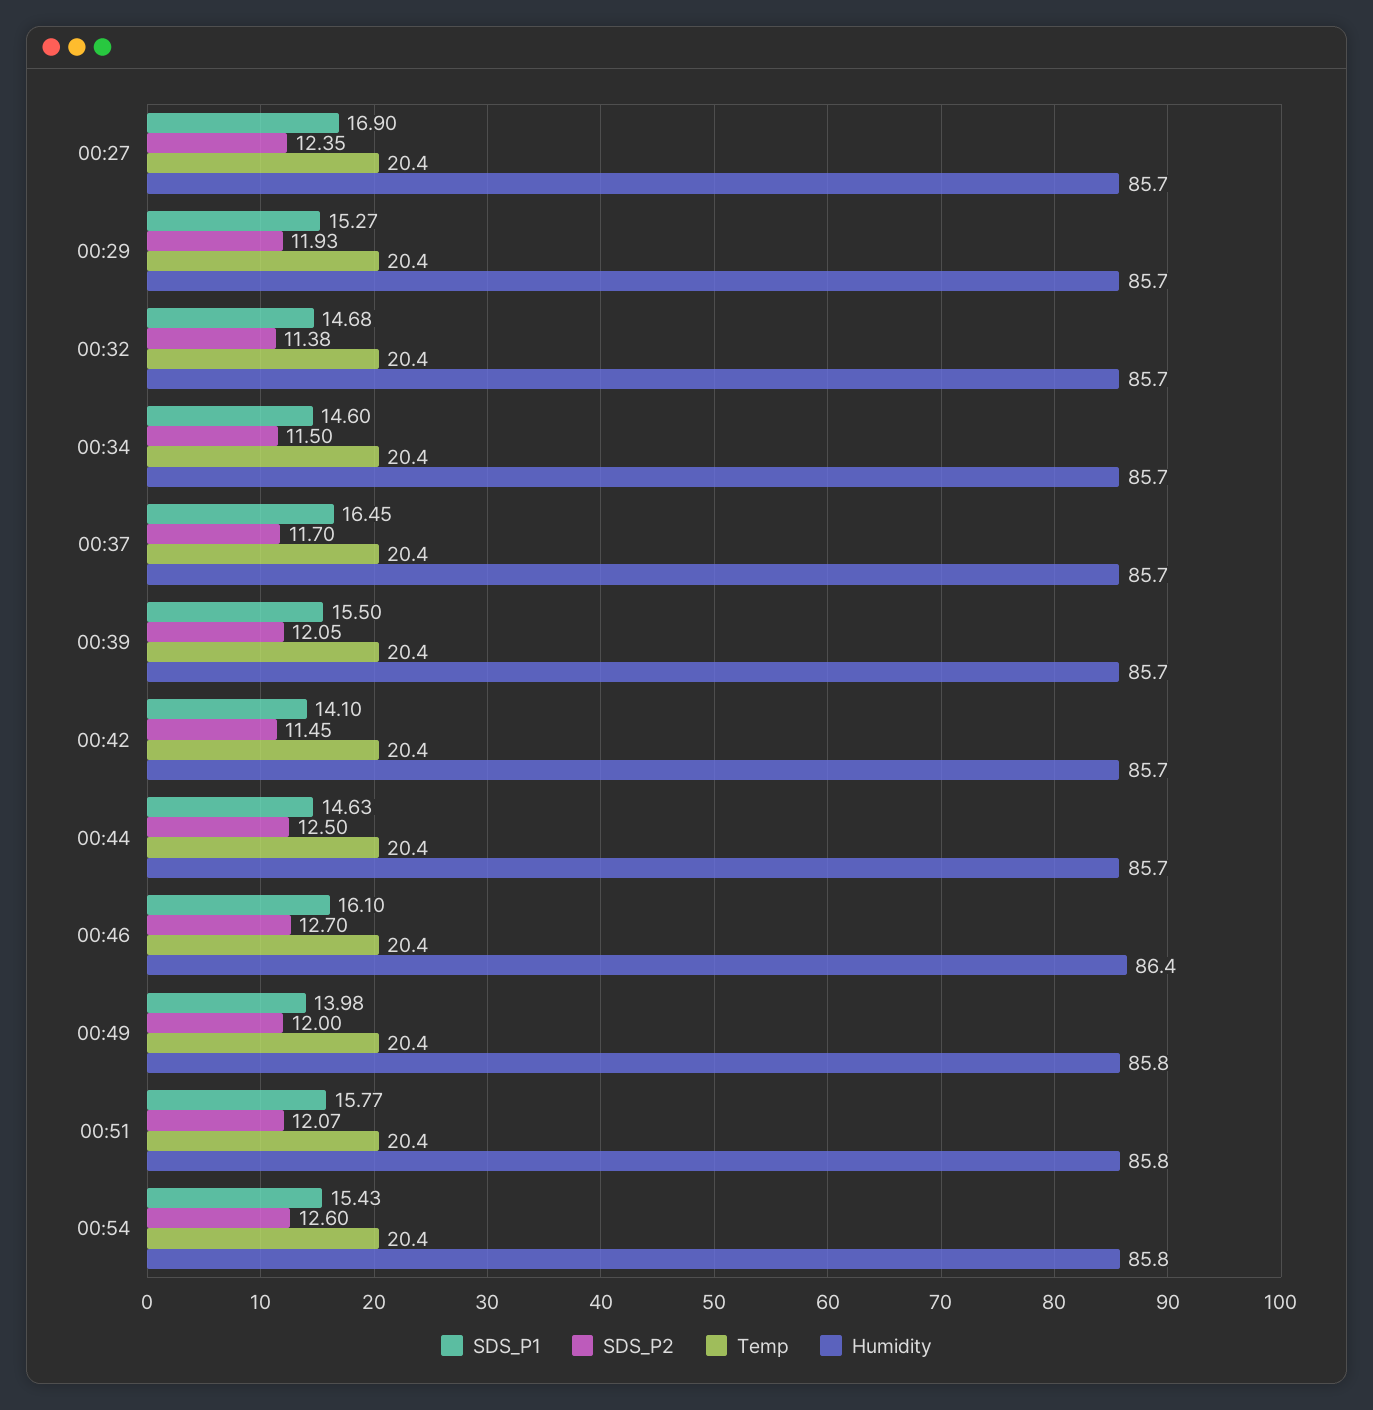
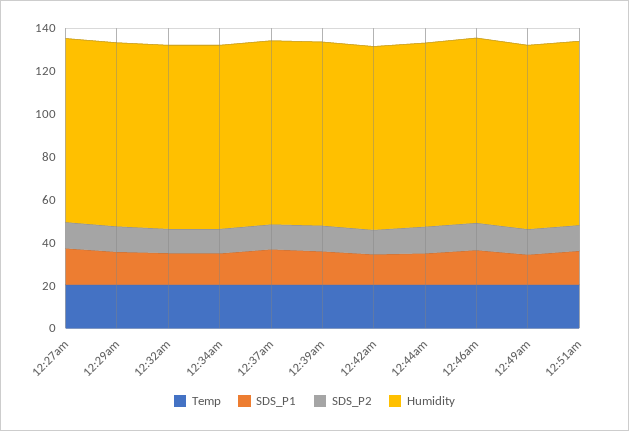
  {
    "SDS_P1": {
      "00:27": 16.9,
      "00:29": 15.27,
      "00:32": 14.68,
      "00:34": 14.6,
      "00:37": 16.45,
      "00:39": 15.5,
      "00:42": 14.1,
      "00:44": 14.63,
      "00:46": 16.1,
      "00:49": 13.98,
-     "00:51": 15.77,
+     "00:51": 15.77
-     "00:54": 15.43
    },
    "SDS_P2": {
      "00:27": 12.35,
      "00:29": 11.93,
      "00:32": 11.38,
      "00:34": 11.5,
      "00:37": 11.7,
      "00:39": 12.05,
      "00:42": 11.45,
      "00:44": 12.5,
      "00:46": 12.7,
      "00:49": 12,
-     "00:51": 12.07,
+     "00:51": 12.07
-     "00:54": 12.6
    },
    "Temp": {
      "00:27": 20.4,
      "00:29": 20.4,
      "00:32": 20.4,
      "00:34": 20.4,
      "00:37": 20.4,
      "00:39": 20.4,
      "00:42": 20.4,
      "00:44": 20.4,
      "00:46": 20.4,
      "00:49": 20.4,
-     "00:51": 20.4,
+     "00:51": 20.4
-     "00:54": 20.4
    },
    "Humidity": {
      "00:27": 85.7,
      "00:29": 85.7,
      "00:32": 85.7,
      "00:34": 85.7,
      "00:37": 85.7,
      "00:39": 85.7,
      "00:42": 85.7,
      "00:44": 85.7,
      "00:46": 86.4,
      "00:49": 85.8,
-     "00:51": 85.8,
+     "00:51": 85.8
-     "00:54": 85.8
    }
  }

